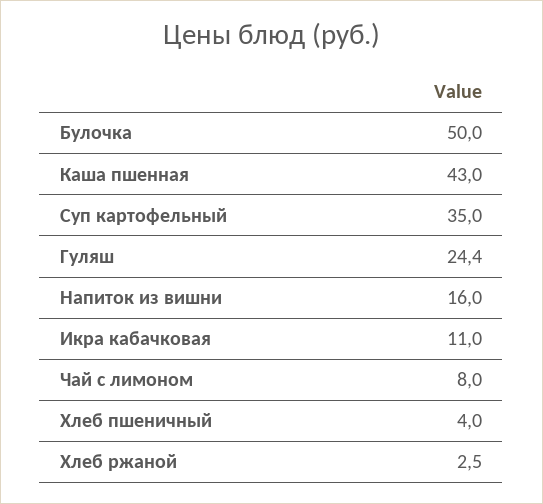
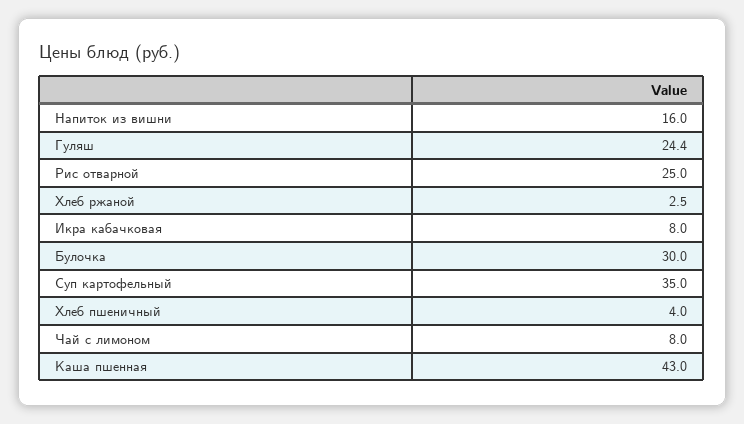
  {
-   "Булочка": 50,
+   "Булочка": 30,
    "Каша пшенная": 43,
    "Суп картофельный": 35,
    "Гуляш": 24.4,
    "Напиток из вишни": 16,
-   "Икра кабачковая": 11,
+   "Икра кабачковая": 8,
    "Чай с лимоном": 8,
    "Хлеб пшеничный": 4,
-   "Хлеб ржаной": 2.5
+   "Хлеб ржаной": 2.5,
+   "Рис отварной": 25
  }

